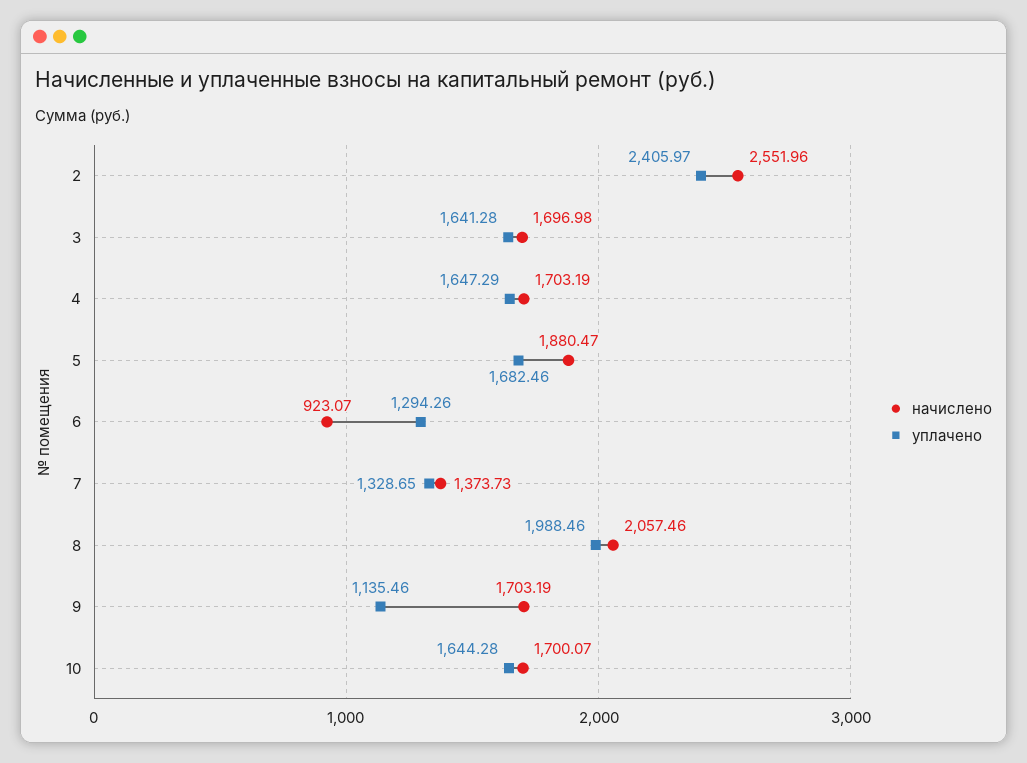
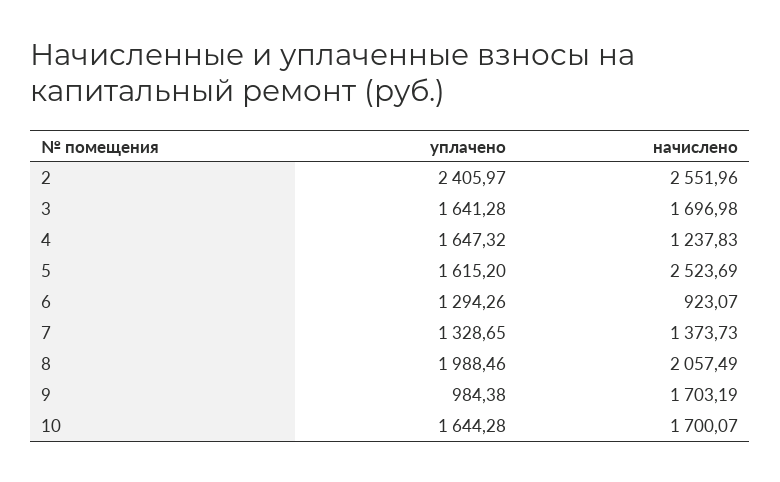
  {
    "начислено": {
      "2": 2551.96,
      "3": 1696.98,
-     "4": 1703.19,
+     "4": 1237.83,
-     "5": 1880.47,
+     "5": 2523.69,
      "6": 923.07,
      "7": 1373.73,
-     "8": 2057.46,
+     "8": 2057.49,
      "9": 1703.19,
      "10": 1700.07
    },
    "уплачено": {
      "2": 2405.97,
      "3": 1641.28,
-     "4": 1647.29,
+     "4": 1647.32,
-     "5": 1682.46,
+     "5": 1615.2,
      "6": 1294.26,
      "7": 1328.65,
      "8": 1988.46,
-     "9": 1135.46,
+     "9": 984.38,
      "10": 1644.28
    }
  }

